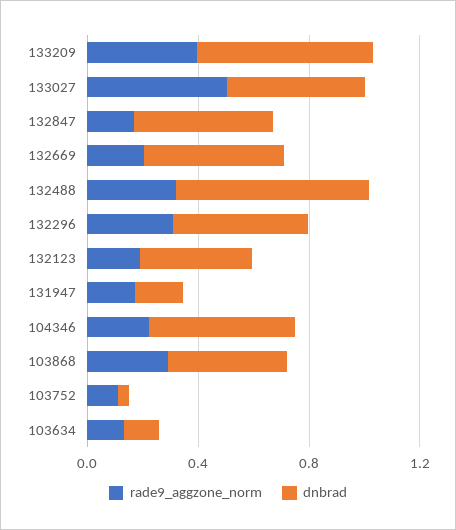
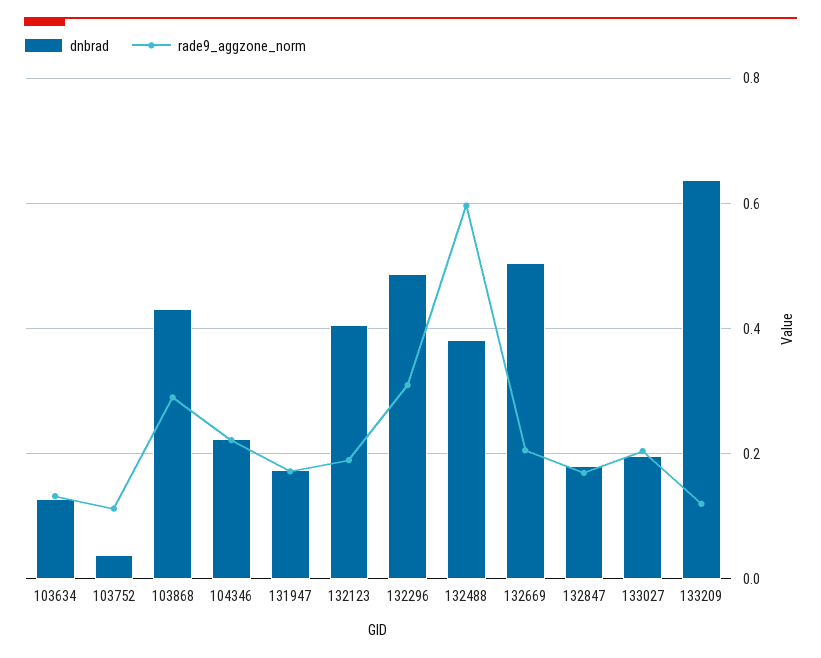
  {
    "rade9_aggzone_norm": {
-     "133209": 0.4,
+     "133209": 0.12,
-     "133027": 0.5,
+     "133027": 0.2,
      "132847": 0.16,
      "132669": 0.2,
-     "132488": 0.3,
+     "132488": 0.6,
      "132296": 0.3,
      "132123": 0.18,
      "131947": 0.18,
      "104346": 0.22,
      "103868": 0.3,
      "103752": 0.12,
      "103634": 0.14
    },
    "dnbrad": {
      "133209": 0.64,
-     "133027": 0.5,
+     "133027": 0.2,
-     "132847": 0.5,
+     "132847": 0.18,
      "132669": 0.5,
-     "132488": 0.7,
+     "132488": 0.38,
      "132296": 0.48,
      "132123": 0.4,
      "131947": 0.18,
-     "104346": 0.5,
+     "104346": 0.22,
      "103868": 0.44,
      "103752": 0.04,
      "103634": 0.12
    }
  }

